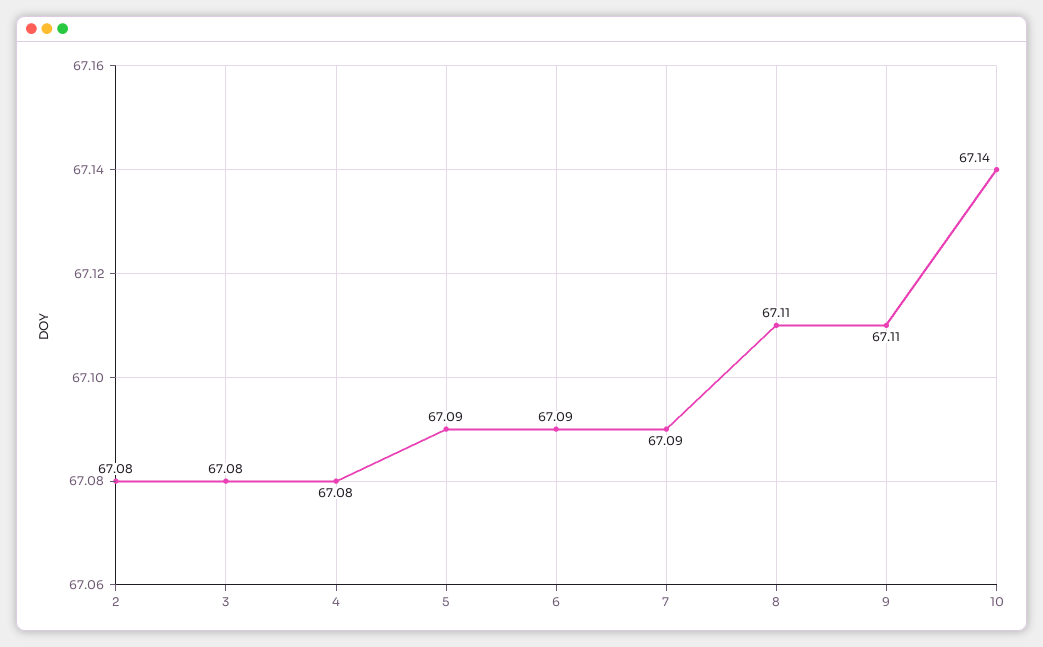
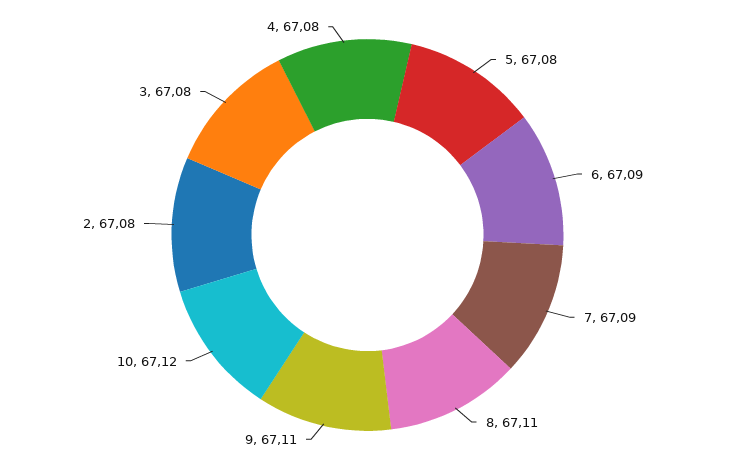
  {
    "2": 67.08,
    "3": 67.08,
    "4": 67.08,
-   "5": 67.09,
+   "5": 67.08,
    "6": 67.09,
    "7": 67.09,
    "8": 67.11,
    "9": 67.11,
-   "10": 67.14
+   "10": 67.12
  }

